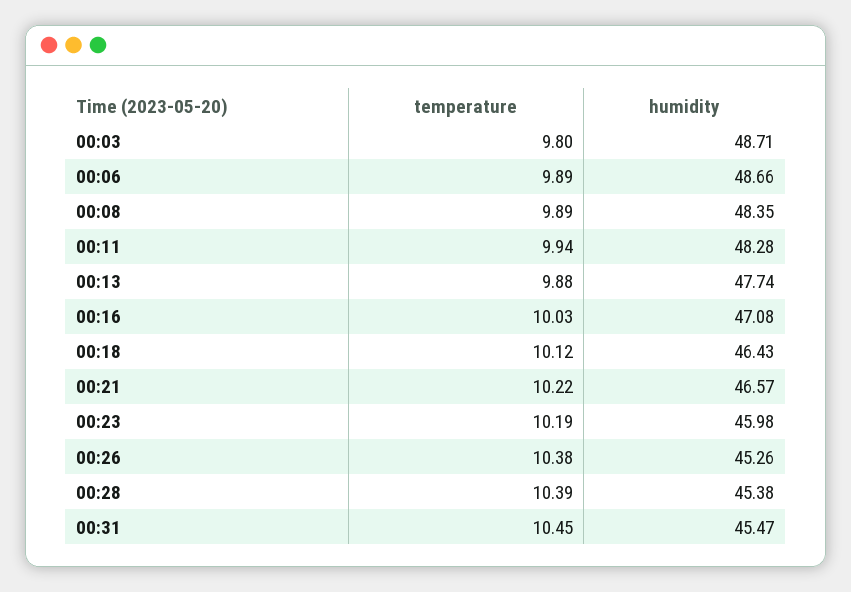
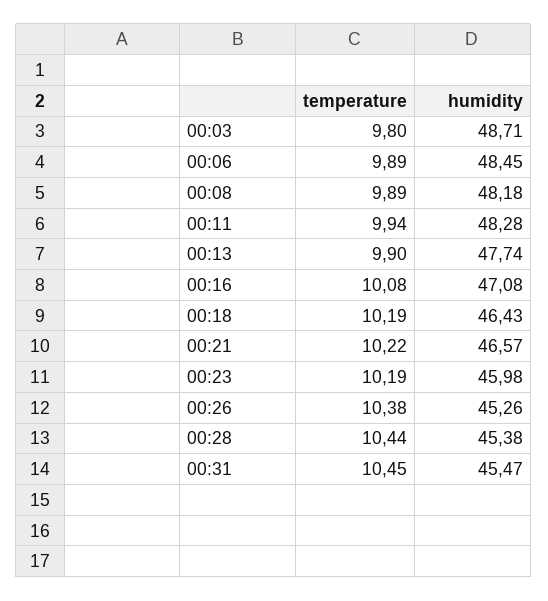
  {
    "temperature": {
      "00:03": 9.8,
      "00:06": 9.89,
      "00:08": 9.89,
      "00:11": 9.94,
-     "00:13": 9.88,
+     "00:13": 9.9,
-     "00:16": 10.03,
+     "00:16": 10.08,
-     "00:18": 10.12,
+     "00:18": 10.19,
      "00:21": 10.22,
      "00:23": 10.19,
      "00:26": 10.38,
-     "00:28": 10.39,
+     "00:28": 10.44,
      "00:31": 10.45
    },
    "humidity": {
      "00:03": 48.71,
-     "00:06": 48.66,
+     "00:06": 48.45,
-     "00:08": 48.35,
+     "00:08": 48.18,
      "00:11": 48.28,
      "00:13": 47.74,
      "00:16": 47.08,
      "00:18": 46.43,
      "00:21": 46.57,
      "00:23": 45.98,
      "00:26": 45.26,
      "00:28": 45.38,
      "00:31": 45.47
    }
  }

